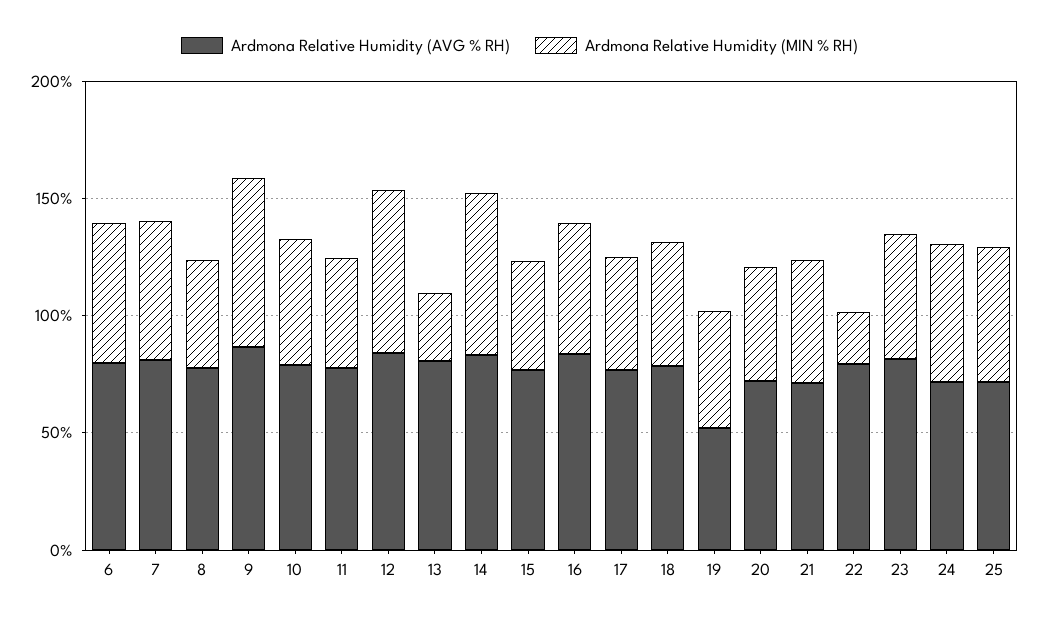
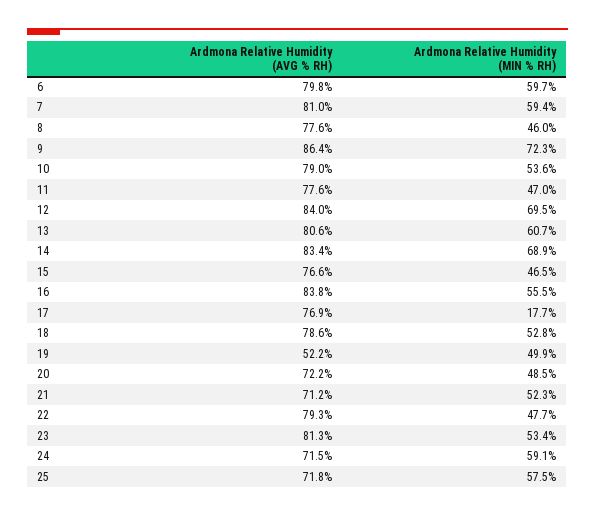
  {
    "Ardmona Relative Humidity (AVG % RH)": {
      "6": 79.8,
      "7": 81,
      "8": 77.6,
      "9": 86.4,
      "10": 79,
      "11": 77.6,
      "12": 84,
      "13": 80.6,
      "14": 83.4,
      "15": 76.6,
      "16": 83.8,
      "17": 76.9,
      "18": 78.6,
      "19": 52.2,
      "20": 72.2,
      "21": 71.2,
      "22": 79.3,
      "23": 81.3,
      "24": 71.5,
      "25": 71.8
    },
    "Ardmona Relative Humidity (MIN % RH)": {
      "6": 59.7,
      "7": 59.4,
      "8": 46,
      "9": 72.3,
      "10": 53.6,
      "11": 47,
      "12": 69.5,
-     "13": 30,
+     "13": 60.7,
      "14": 68.9,
      "15": 46.5,
      "16": 55.5,
-     "17": 50,
+     "17": 17.7,
      "18": 52.8,
      "19": 49.9,
      "20": 48.5,
      "21": 52.3,
-     "22": 20,
+     "22": 47.7,
      "23": 53.4,
      "24": 59.1,
      "25": 57.5
    }
  }

